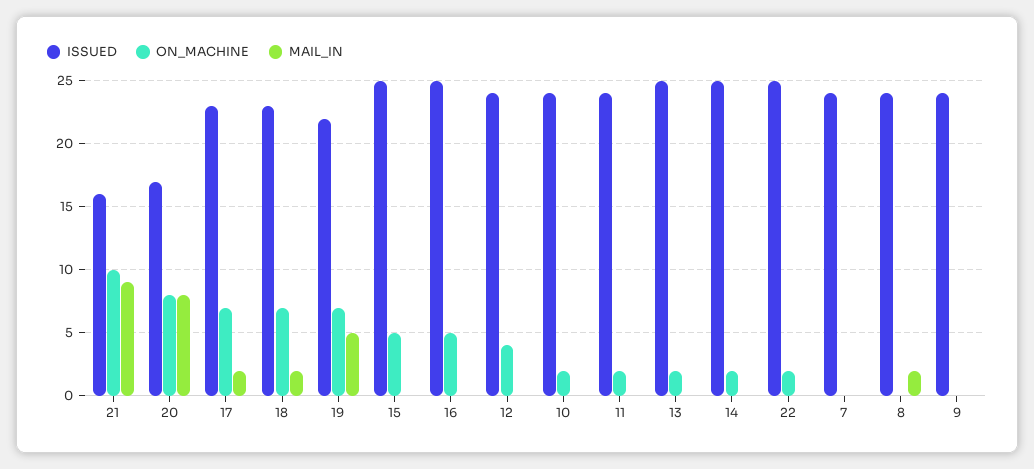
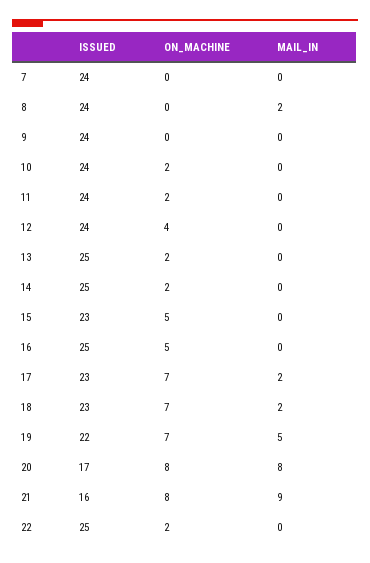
  {
    "ISSUED": {
      "21": 16,
      "20": 17,
      "17": 23,
      "18": 23,
      "19": 22,
-     "15": 25,
+     "15": 23,
      "16": 25,
      "12": 24,
      "10": 24,
      "11": 24,
      "13": 25,
      "14": 25,
      "22": 25,
      "7": 24,
      "8": 24,
      "9": 24
    },
    "ON_MACHINE": {
-     "21": 10,
+     "21": 8,
      "20": 8,
      "17": 7,
      "18": 7,
      "19": 7,
      "15": 5,
      "16": 5,
      "12": 4,
      "10": 2,
      "11": 2,
      "13": 2,
      "14": 2,
      "22": 2,
      "7": 0,
      "8": 0,
      "9": 0
    },
    "MAIL_IN": {
      "21": 9,
      "20": 8,
      "17": 2,
      "18": 2,
      "19": 5,
      "15": 0,
      "16": 0,
      "12": 0,
      "10": 0,
      "11": 0,
      "13": 0,
      "14": 0,
      "22": 0,
      "7": 0,
      "8": 2,
      "9": 0
    }
  }

